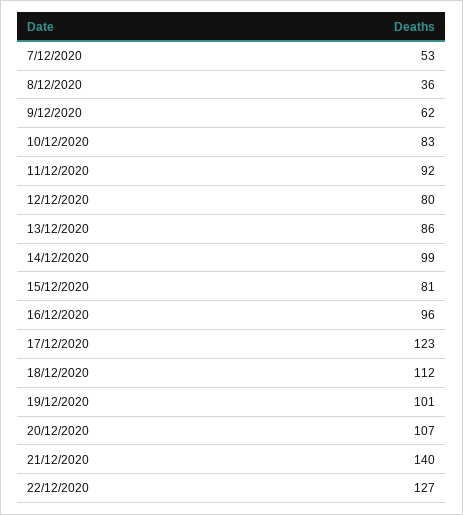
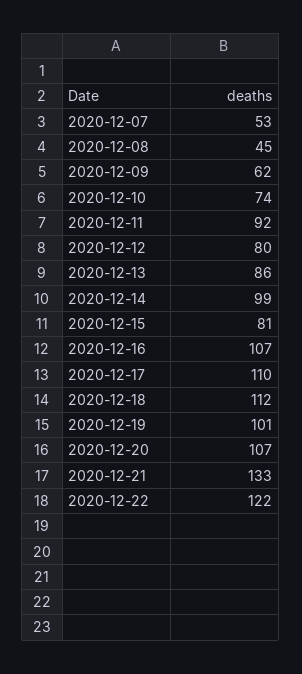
  {
    "7/12/2020": 53,
-   "8/12/2020": 36,
+   "8/12/2020": 45,
    "9/12/2020": 62,
-   "10/12/2020": 83,
+   "10/12/2020": 74,
    "11/12/2020": 92,
    "12/12/2020": 80,
    "13/12/2020": 86,
    "14/12/2020": 99,
    "15/12/2020": 81,
-   "16/12/2020": 96,
+   "16/12/2020": 107,
-   "17/12/2020": 123,
+   "17/12/2020": 110,
    "18/12/2020": 112,
    "19/12/2020": 101,
    "20/12/2020": 107,
-   "21/12/2020": 140,
+   "21/12/2020": 133,
-   "22/12/2020": 127
+   "22/12/2020": 122
  }

